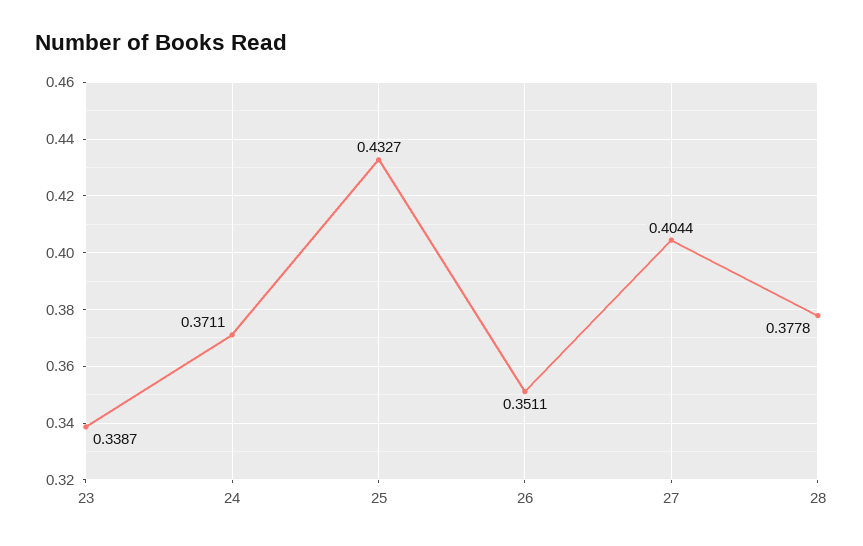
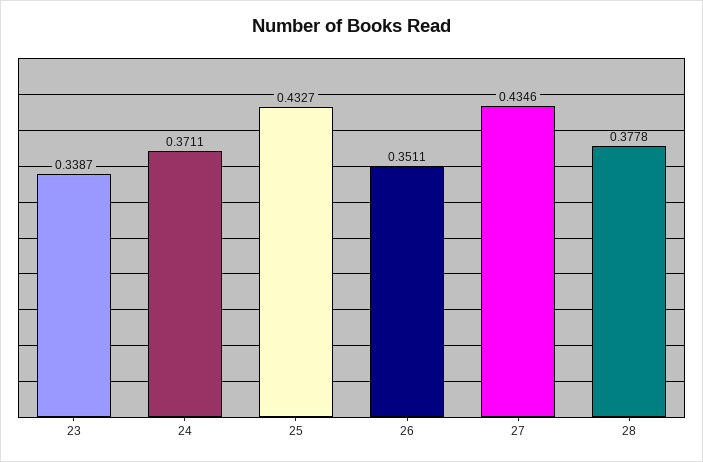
  {
    "23": 0.3387,
    "24": 0.3711,
    "25": 0.4327,
    "26": 0.3511,
-   "27": 0.4044,
+   "27": 0.4346,
    "28": 0.3778
  }

